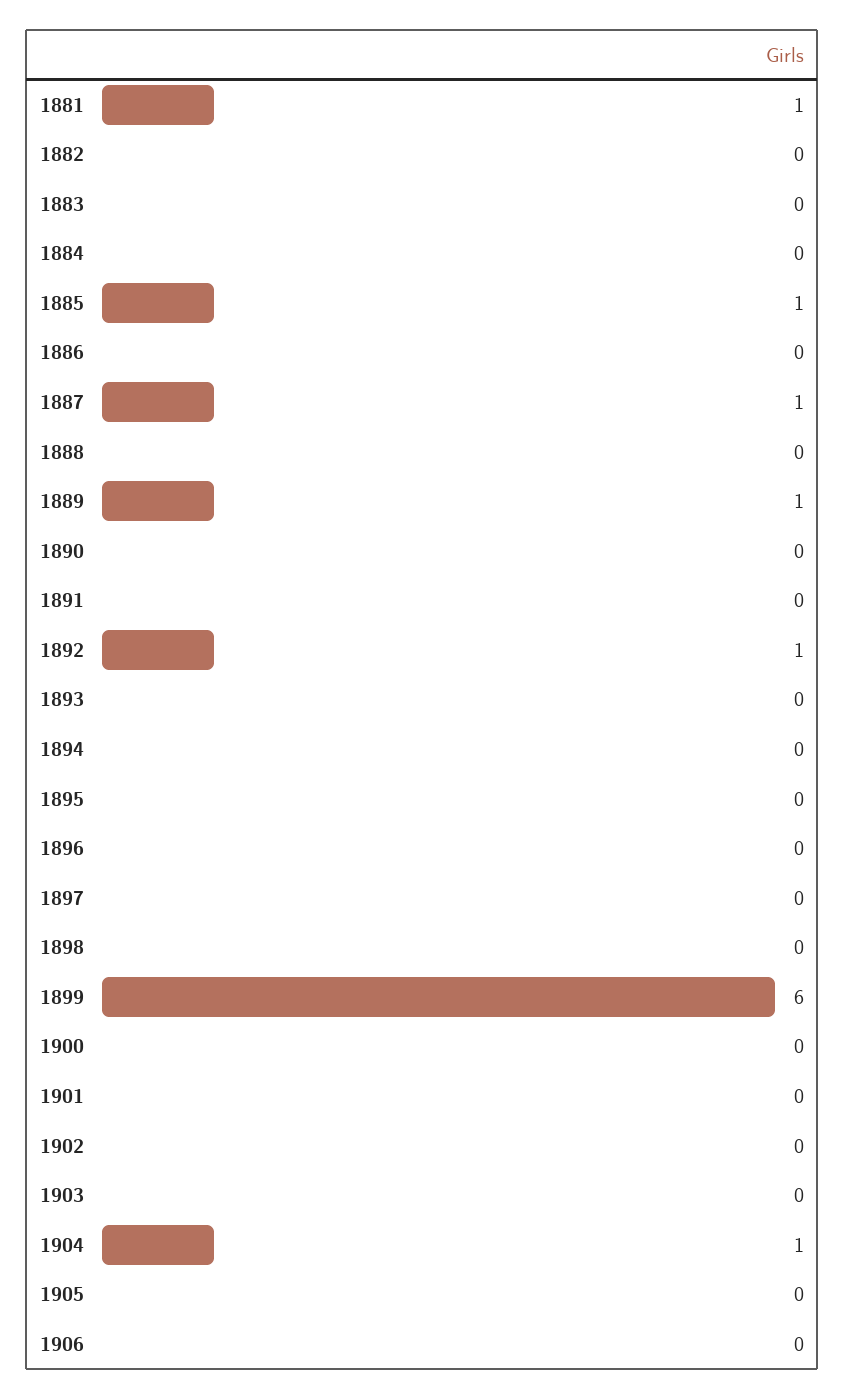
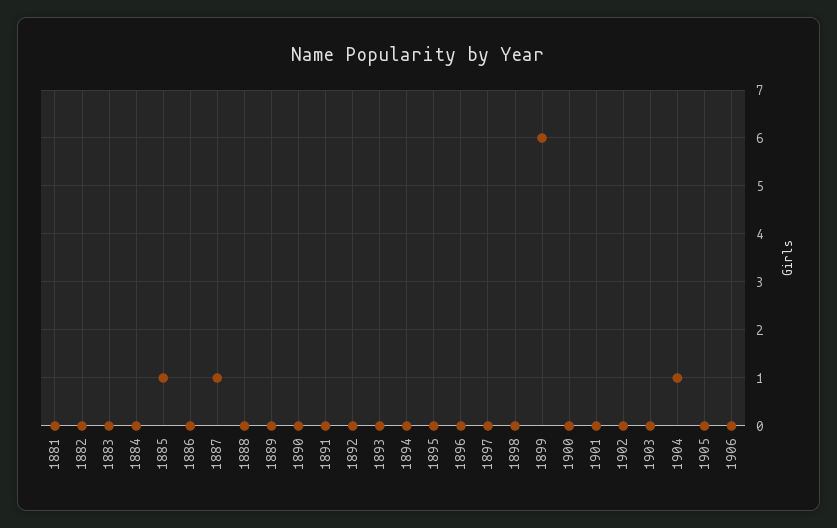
  {
-   "1881": 1,
+   "1881": 0,
    "1882": 0,
    "1883": 0,
    "1884": 0,
    "1885": 1,
    "1886": 0,
    "1887": 1,
    "1888": 0,
-   "1889": 1,
+   "1889": 0,
    "1890": 0,
    "1891": 0,
-   "1892": 1,
+   "1892": 0,
    "1893": 0,
    "1894": 0,
    "1895": 0,
    "1896": 0,
    "1897": 0,
    "1898": 0,
    "1899": 6,
    "1900": 0,
    "1901": 0,
    "1902": 0,
    "1903": 0,
    "1904": 1,
    "1905": 0,
    "1906": 0
  }

